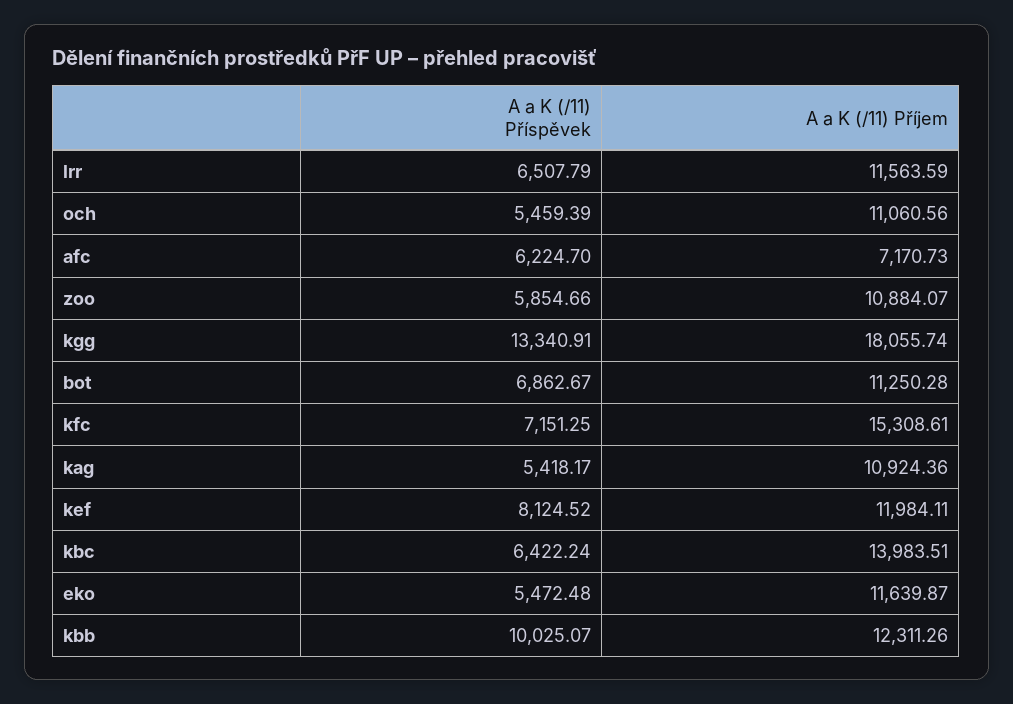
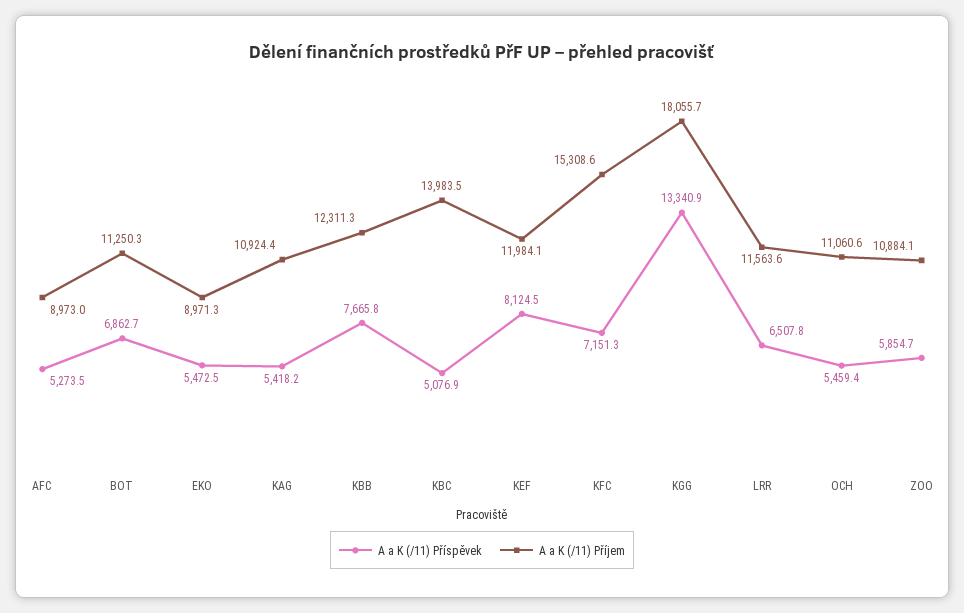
  {
    "A a K (/11) Příspěvek": {
      "lrr": 6507.79,
      "och": 5459.39,
-     "afc": 6224.7,
+     "afc": 5273.5,
      "zoo": 5854.66,
      "kgg": 13340.91,
      "bot": 6862.67,
      "kfc": 7151.25,
      "kag": 5418.17,
      "kef": 8124.52,
-     "kbc": 6422.24,
+     "kbc": 5076.9,
      "eko": 5472.48,
-     "kbb": 10025.07
+     "kbb": 7665.8
    },
    "A a K (/11) Příjem": {
      "lrr": 11563.59,
      "och": 11060.56,
-     "afc": 7170.73,
+     "afc": 8973,
      "zoo": 10884.07,
      "kgg": 18055.74,
      "bot": 11250.28,
      "kfc": 15308.61,
      "kag": 10924.36,
      "kef": 11984.11,
      "kbc": 13983.51,
-     "eko": 11639.87,
+     "eko": 8971.3,
      "kbb": 12311.26
    }
  }

